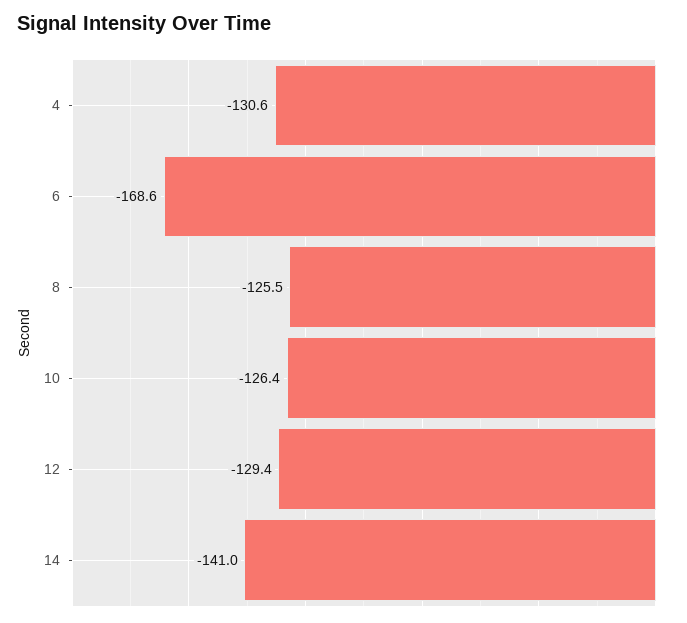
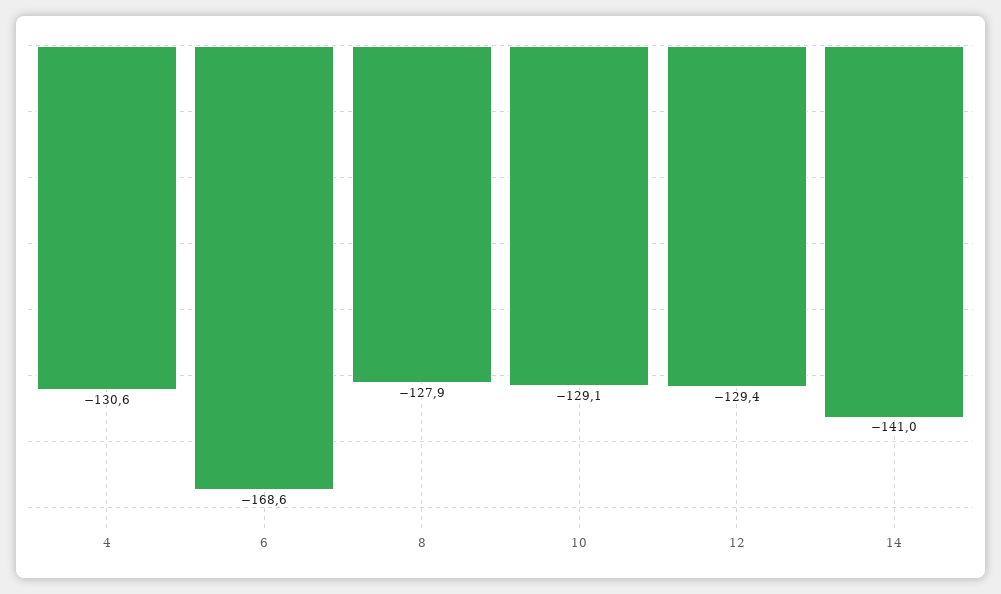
  {
    "4": -130.6,
    "6": -168.6,
-   "8": -125.5,
+   "8": -127.9,
-   "10": -126.4,
+   "10": -129.1,
    "12": -129.4,
    "14": -141
  }

